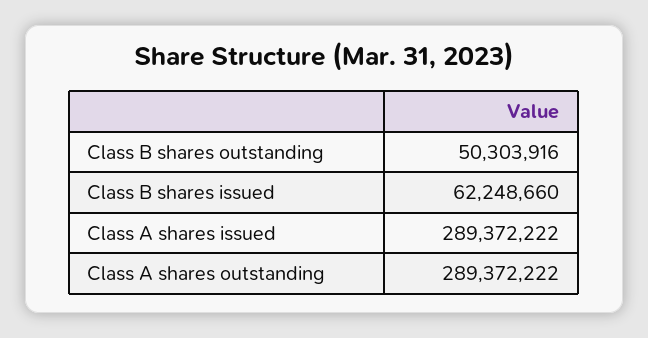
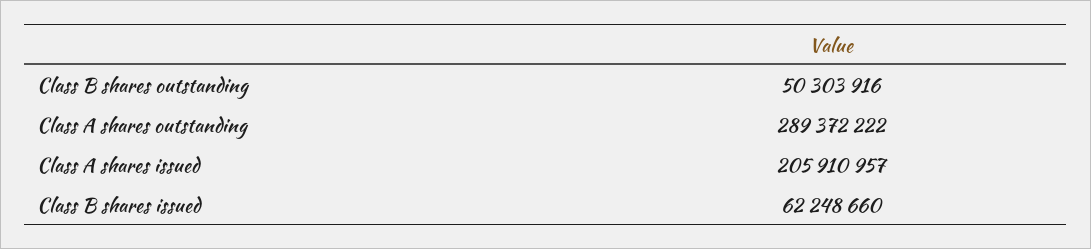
  {
    "Class B shares outstanding": 50303916,
    "Class B shares issued": 62248660,
-   "Class A shares issued": 289372222,
+   "Class A shares issued": 205910957,
    "Class A shares outstanding": 289372222
  }

